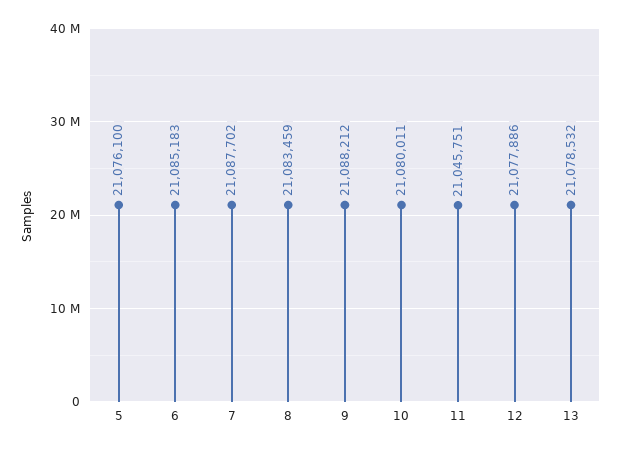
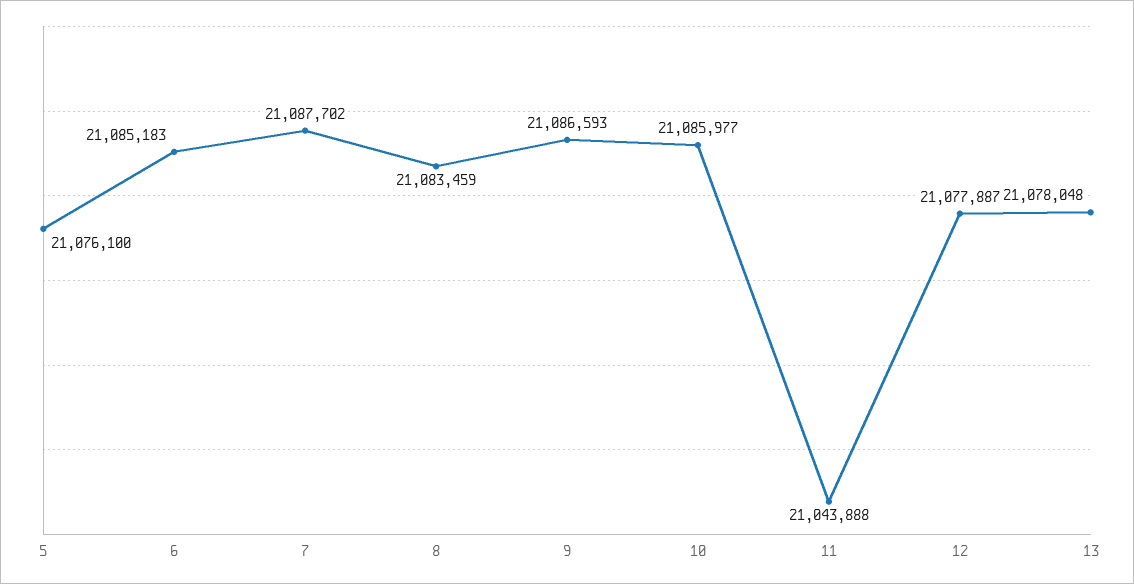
  {
    "5": 21076100,
    "6": 21085183,
    "7": 21087702,
    "8": 21083459,
-   "9": 21088212,
+   "9": 21086593,
-   "10": 21080011,
+   "10": 21085977,
-   "11": 21045751,
+   "11": 21043888,
-   "12": 21077886,
+   "12": 21077887,
-   "13": 21078532
+   "13": 21078048
  }

